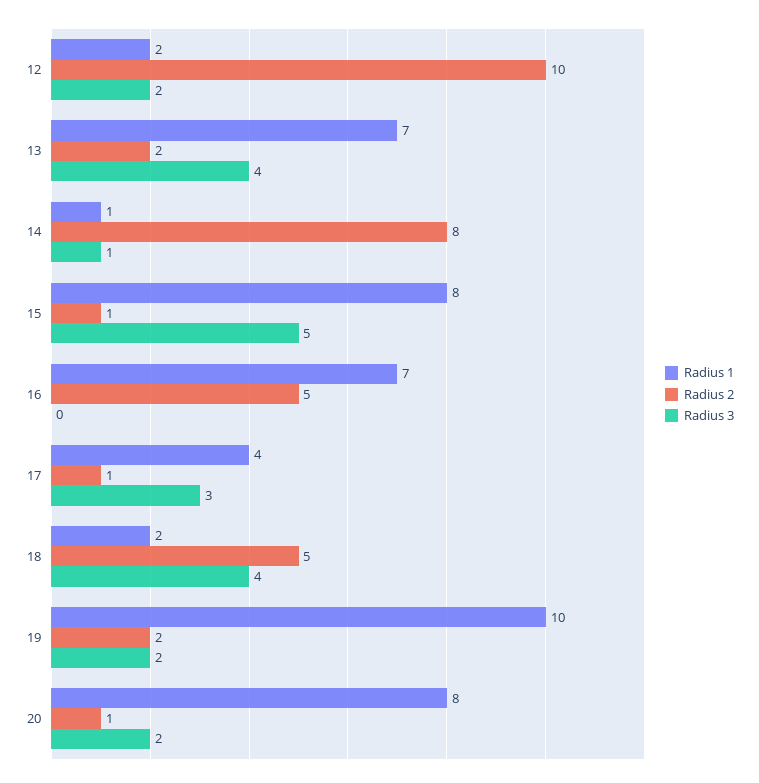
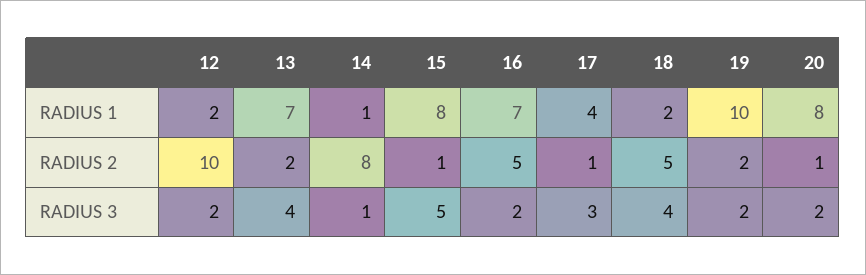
  {
    "Radius 1": {
      "12": 2,
      "13": 7,
      "14": 1,
      "15": 8,
      "16": 7,
      "17": 4,
      "18": 2,
      "19": 10,
      "20": 8
    },
    "Radius 2": {
      "12": 10,
      "13": 2,
      "14": 8,
      "15": 1,
      "16": 5,
      "17": 1,
      "18": 5,
      "19": 2,
      "20": 1
    },
    "Radius 3": {
      "12": 2,
      "13": 4,
      "14": 1,
      "15": 5,
-     "16": 0,
+     "16": 2,
      "17": 3,
      "18": 4,
      "19": 2,
      "20": 2
    }
  }

